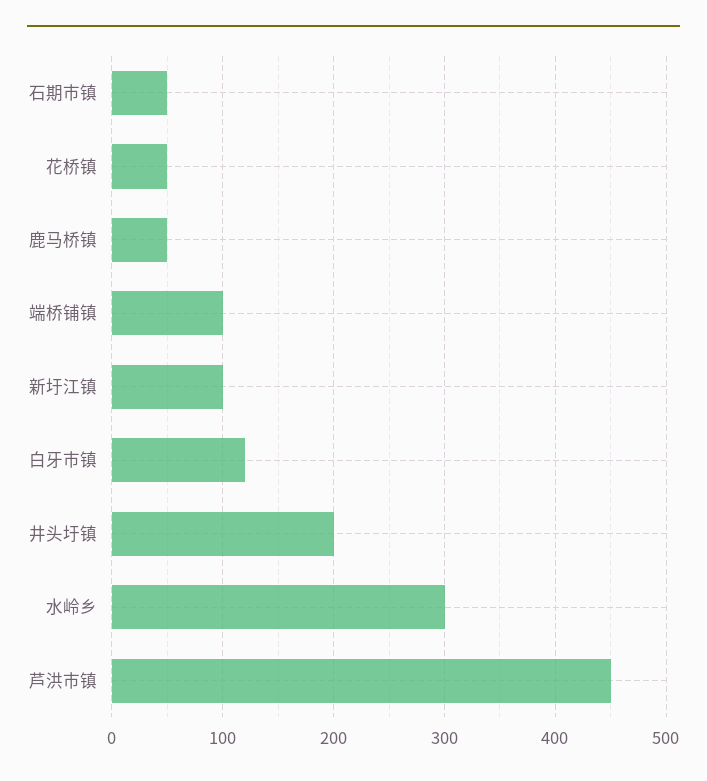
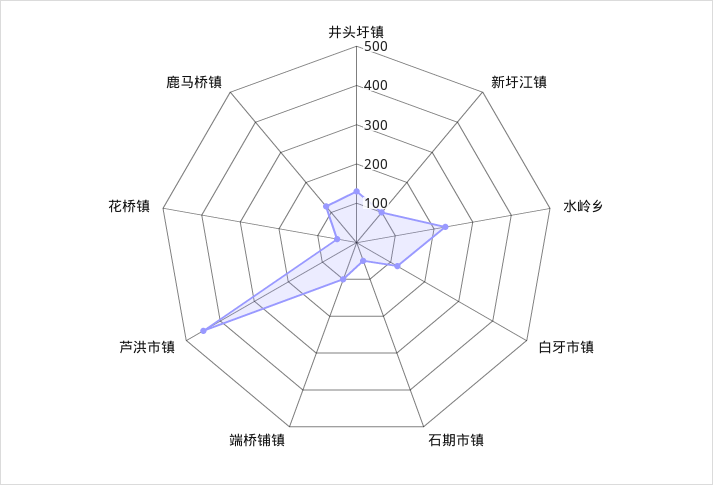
  {
    "石期市镇": 50,
    "花桥镇": 50,
-   "鹿马桥镇": 50,
+   "鹿马桥镇": 125,
    "端桥铺镇": 100,
    "新圩江镇": 100,
    "白牙市镇": 120,
-   "井头圩镇": 200,
+   "井头圩镇": 125,
-   "水岭乡": 300,
+   "水岭乡": 225,
    "芦洪市镇": 450
  }

